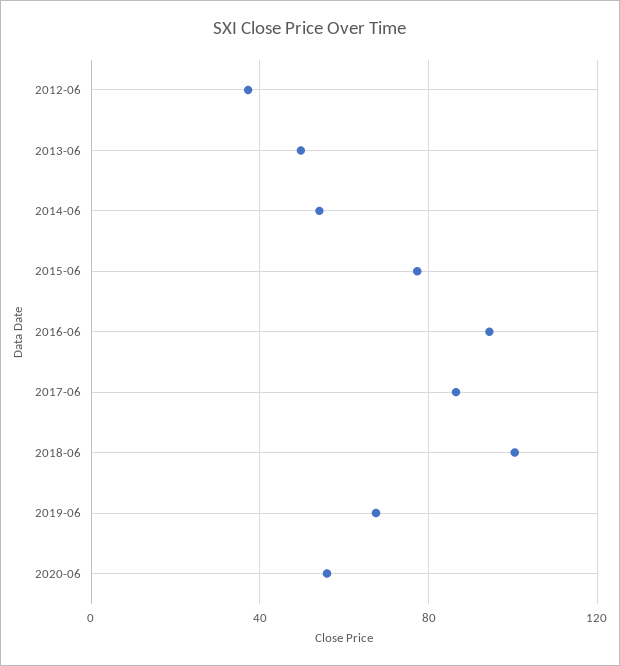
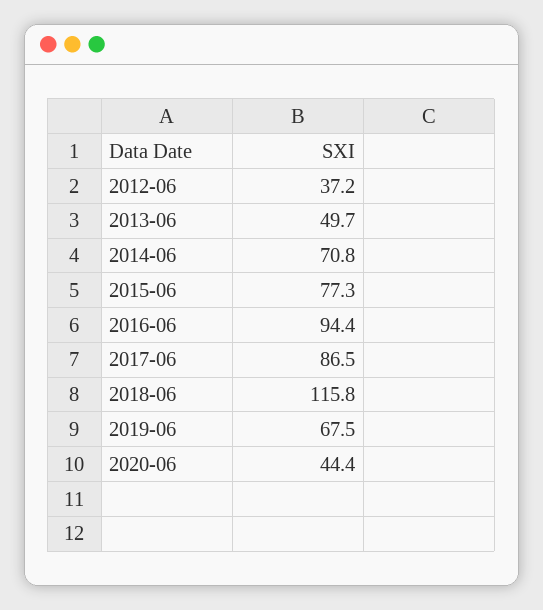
  {
    "2012-06": 37.2,
    "2013-06": 49.7,
-   "2014-06": 55,
+   "2014-06": 70.8,
    "2015-06": 77.3,
    "2016-06": 94.4,
    "2017-06": 86.5,
-   "2018-06": 100,
+   "2018-06": 115.8,
    "2019-06": 67.5,
-   "2020-06": 55
+   "2020-06": 44.4
  }

